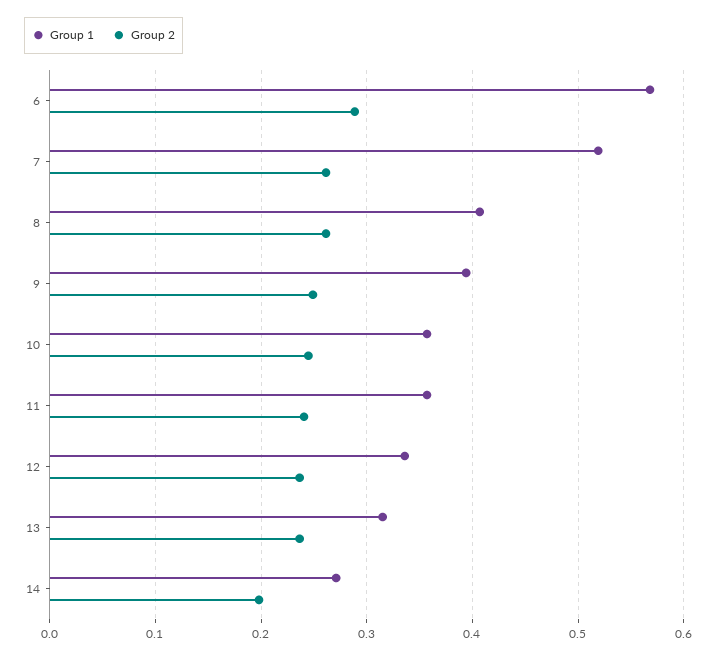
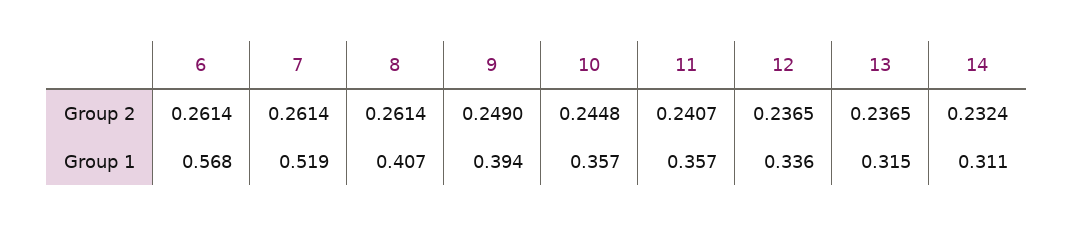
  {
    "Group 1": {
      "6": 0.568,
      "7": 0.519,
      "8": 0.407,
      "9": 0.394,
      "10": 0.357,
      "11": 0.357,
      "12": 0.336,
      "13": 0.315,
-     "14": 0.27
+     "14": 0.311
    },
    "Group 2": {
-     "6": 0.29,
+     "6": 0.2614,
      "7": 0.2614,
      "8": 0.2614,
      "9": 0.249,
      "10": 0.2448,
      "11": 0.2407,
      "12": 0.2365,
      "13": 0.2365,
-     "14": 0.2
+     "14": 0.2324
    }
  }

